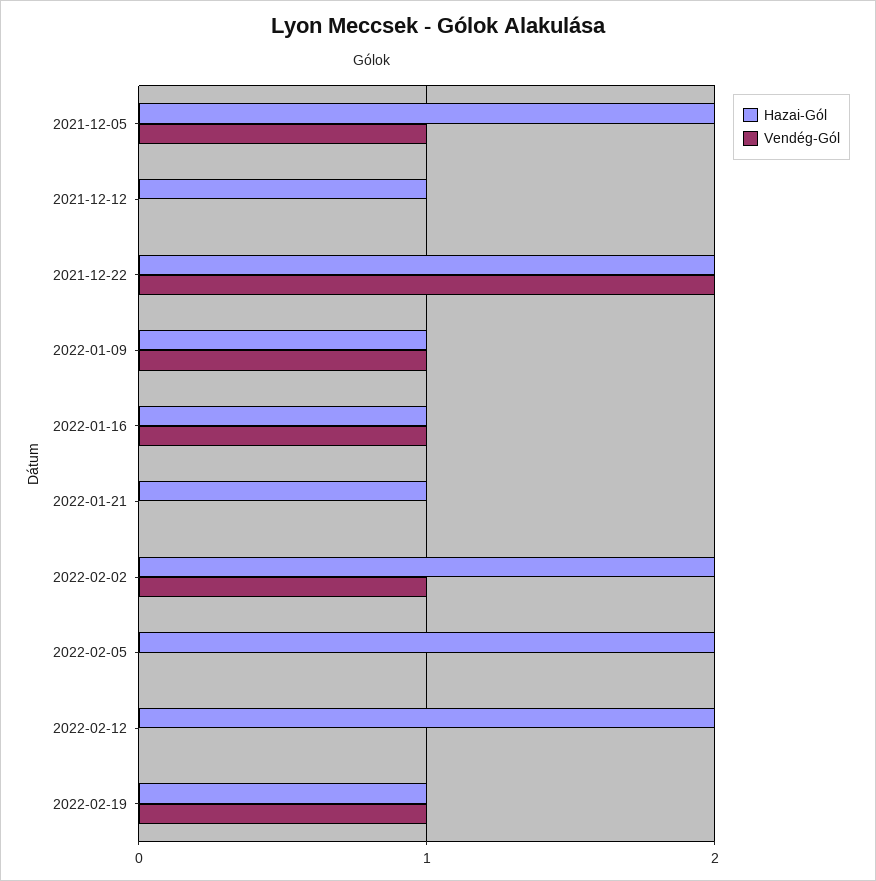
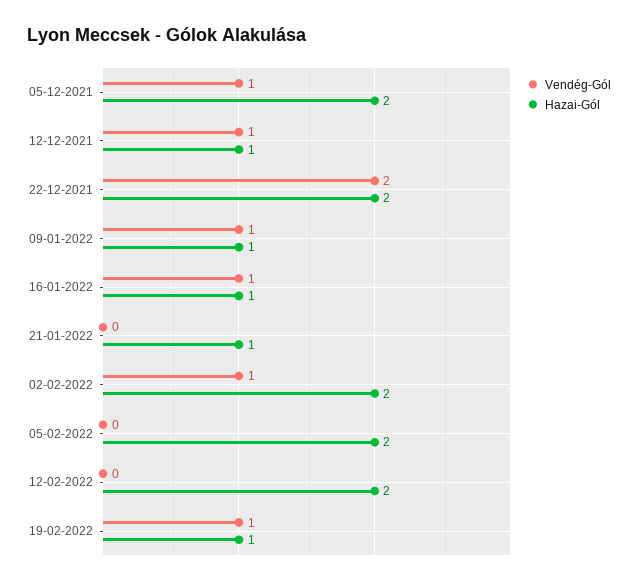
  {
    "Hazai-Gól": {
      "2021-12-05": 2,
      "2021-12-12": 1,
      "2021-12-22": 2,
      "2022-01-09": 1,
      "2022-01-16": 1,
      "2022-01-21": 1,
      "2022-02-02": 2,
      "2022-02-05": 2,
      "2022-02-12": 2,
      "2022-02-19": 1
    },
    "Vendég-Gól": {
      "2021-12-05": 1,
-     "2021-12-12": 0,
+     "2021-12-12": 1,
      "2021-12-22": 2,
      "2022-01-09": 1,
      "2022-01-16": 1,
      "2022-01-21": 0,
      "2022-02-02": 1,
      "2022-02-05": 0,
      "2022-02-12": 0,
      "2022-02-19": 1
    }
  }

